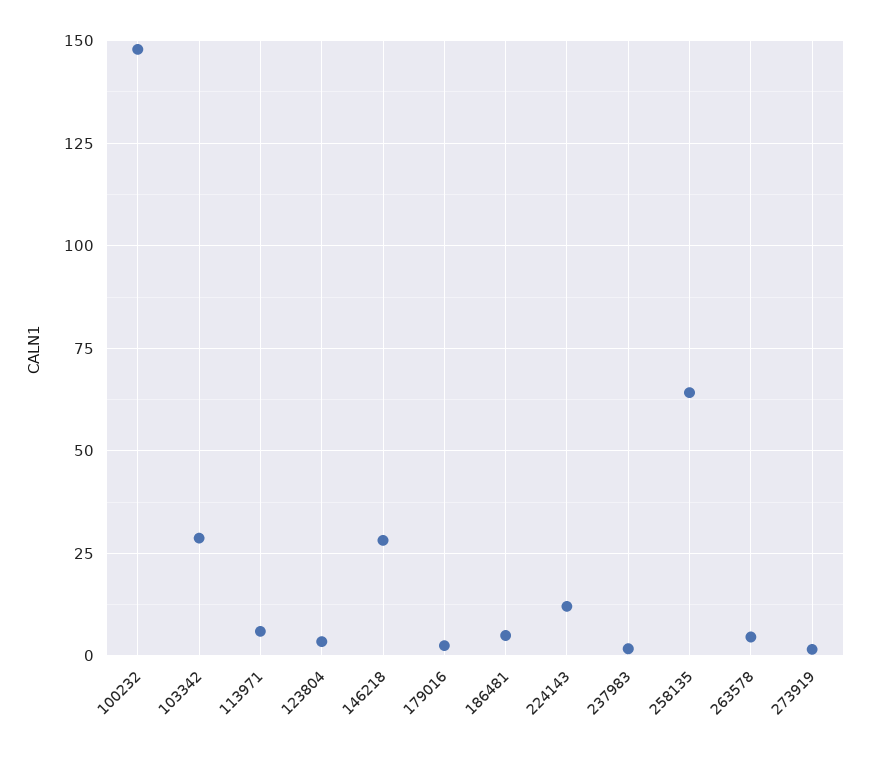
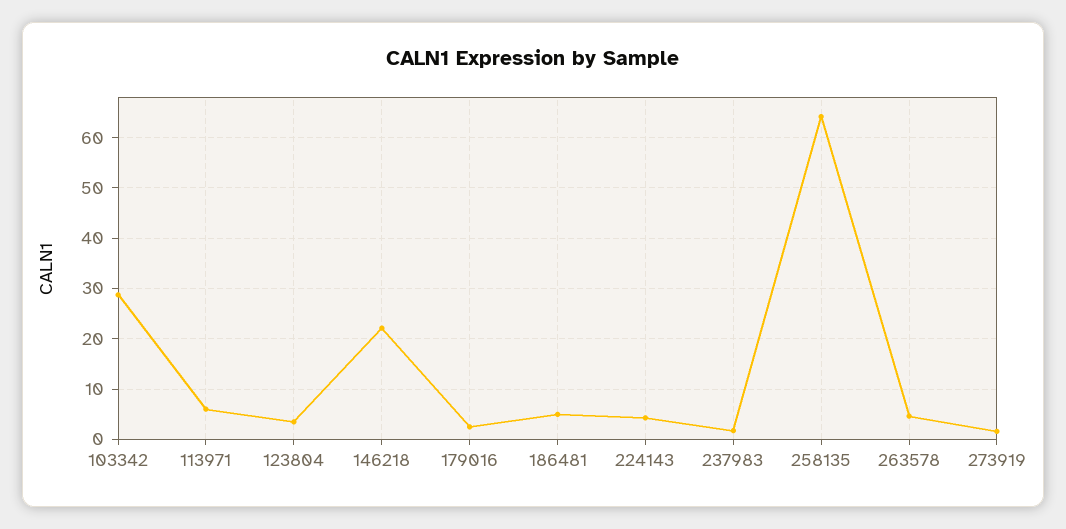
  {
-   "100232": 147.5,
    "103342": 28,
    "113971": 6,
    "123804": 4,
-   "146218": 27.5,
+   "146218": 22,
    "179016": 2,
    "186481": 4,
-   "224143": 12.5,
+   "224143": 4,
    "237983": 2,
    "258135": 64,
    "263578": 4,
    "273919": 2
  }

